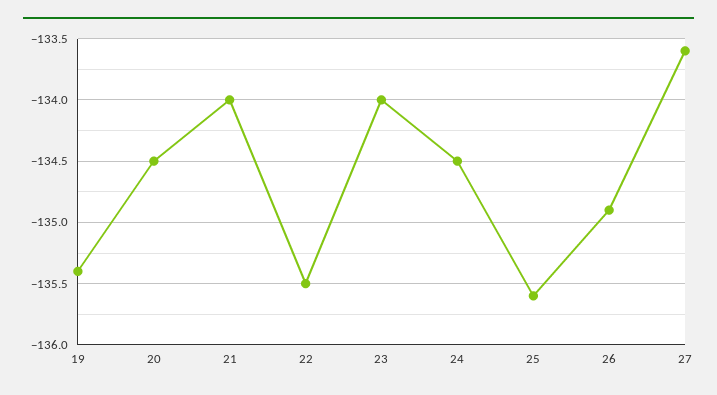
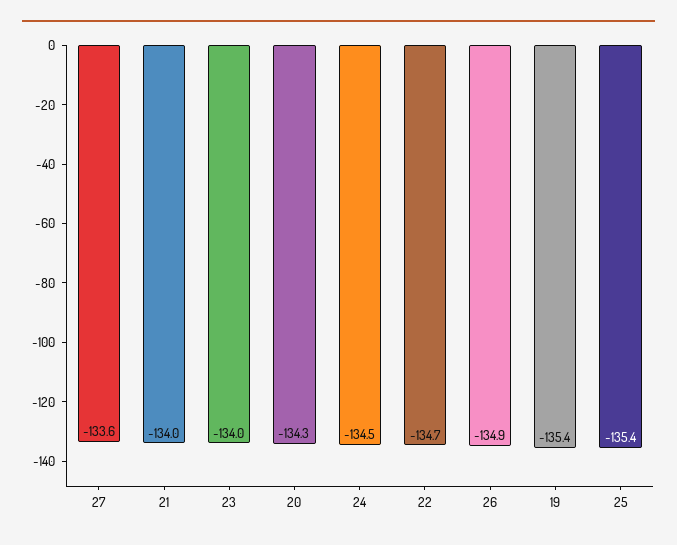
  {
    "19": -135.4,
-   "20": -134.5,
+   "20": -134.3,
    "21": -134,
-   "22": -135.5,
+   "22": -134.7,
    "23": -134,
    "24": -134.5,
-   "25": -135.6,
+   "25": -135.4,
    "26": -134.9,
    "27": -133.6
  }

